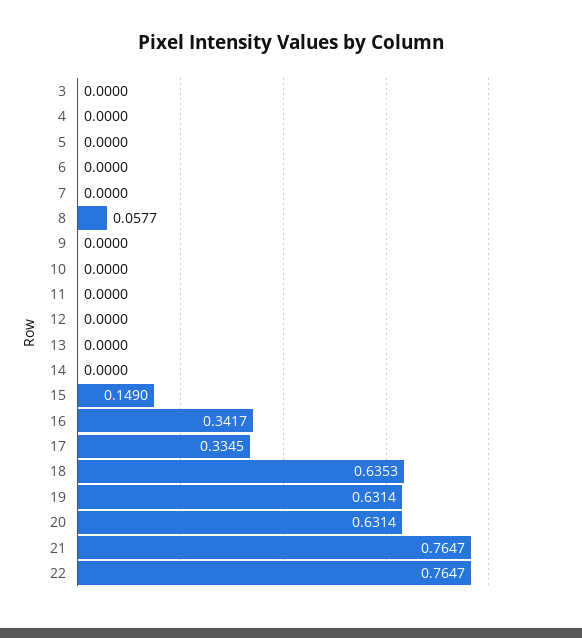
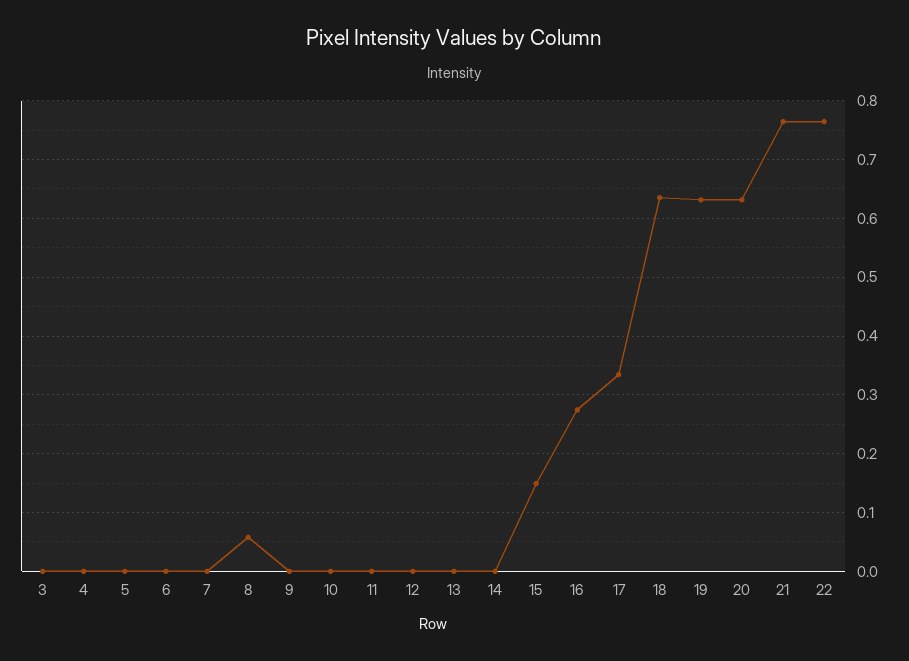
  {
    "3": 0,
    "4": 0,
    "5": 0,
    "6": 0,
    "7": 0,
    "8": 0.0577,
    "9": 0,
    "10": 0,
    "11": 0,
    "12": 0,
    "13": 0,
    "14": 0,
    "15": 0.149,
-   "16": 0.3417,
+   "16": 0.28,
    "17": 0.3345,
    "18": 0.6353,
    "19": 0.6314,
    "20": 0.6314,
    "21": 0.7647,
    "22": 0.7647
  }

